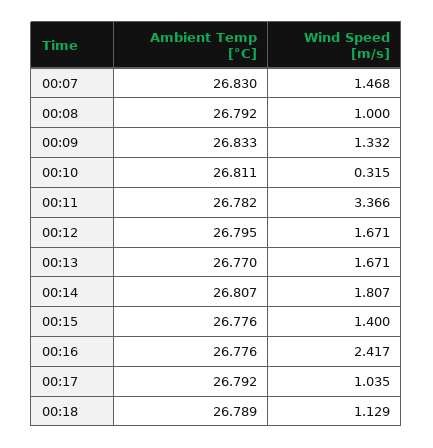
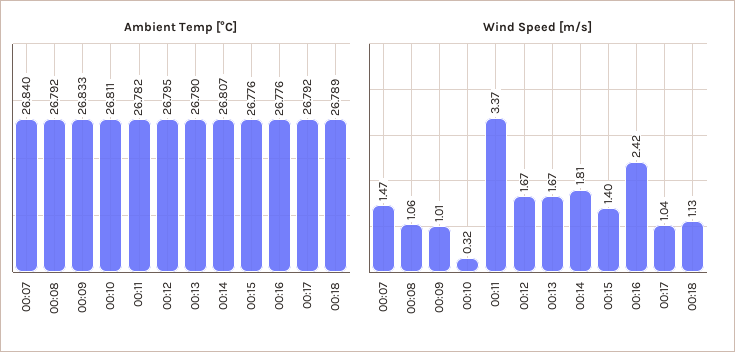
  {
    "Ambient Temp [°C]": {
-     "00:07": 26.83,
+     "00:07": 26.84,
      "00:08": 26.792,
      "00:09": 26.833,
      "00:10": 26.811,
      "00:11": 26.782,
      "00:12": 26.795,
-     "00:13": 26.77,
+     "00:13": 26.79,
      "00:14": 26.807,
      "00:15": 26.776,
      "00:16": 26.776,
      "00:17": 26.792,
      "00:18": 26.789
    },
    "Wind Speed [m/s]": {
      "00:07": 1.468,
-     "00:08": 1,
+     "00:08": 1.06,
-     "00:09": 1.332,
+     "00:09": 1.01,
      "00:10": 0.315,
      "00:11": 3.366,
      "00:12": 1.671,
      "00:13": 1.671,
      "00:14": 1.807,
      "00:15": 1.4,
      "00:16": 2.417,
      "00:17": 1.035,
      "00:18": 1.129
    }
  }

